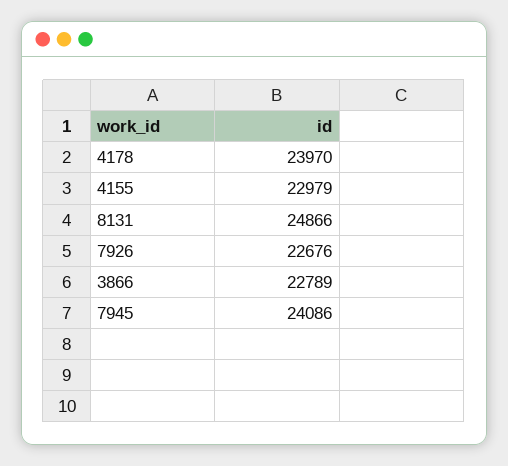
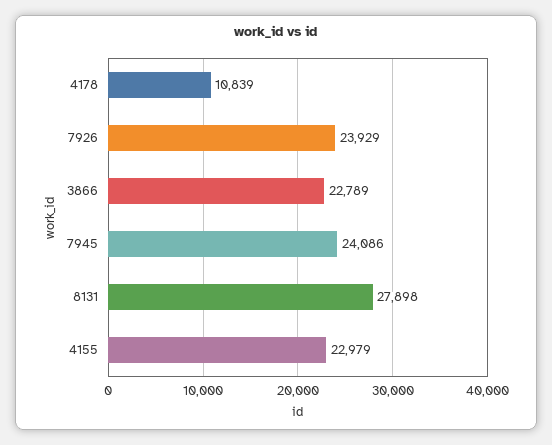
  {
-   "4178": 23970,
+   "4178": 10839,
    "4155": 22979,
-   "8131": 24866,
+   "8131": 27898,
-   "7926": 22676,
+   "7926": 23929,
    "3866": 22789,
    "7945": 24086
  }

